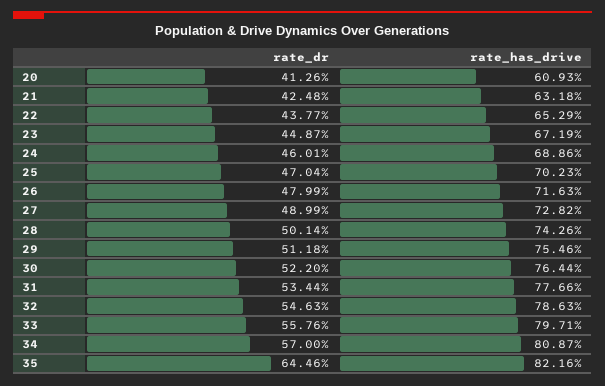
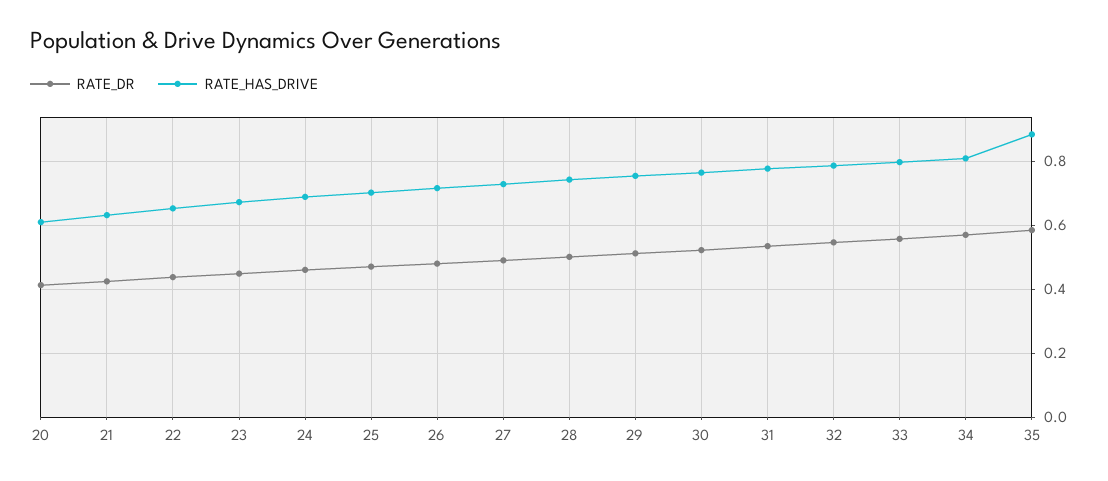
  {
    "rate_dr": {
      "20": 0.4126,
      "21": 0.4248,
      "22": 0.4377,
      "23": 0.4487,
      "24": 0.4601,
      "25": 0.4704,
      "26": 0.4799,
      "27": 0.4899,
      "28": 0.5014,
      "29": 0.5118,
      "30": 0.522,
      "31": 0.5344,
      "32": 0.5463,
      "33": 0.5576,
      "34": 0.57,
-     "35": 0.6446
+     "35": 0.58
    },
    "rate_has_drive": {
      "20": 0.6093,
      "21": 0.6318,
      "22": 0.6529,
      "23": 0.6719,
      "24": 0.6886,
      "25": 0.7023,
      "26": 0.7163,
      "27": 0.7282,
      "28": 0.7426,
      "29": 0.7546,
      "30": 0.7644,
      "31": 0.7766,
      "32": 0.7863,
      "33": 0.7971,
      "34": 0.8087,
-     "35": 0.8216
+     "35": 0.88
    }
  }

